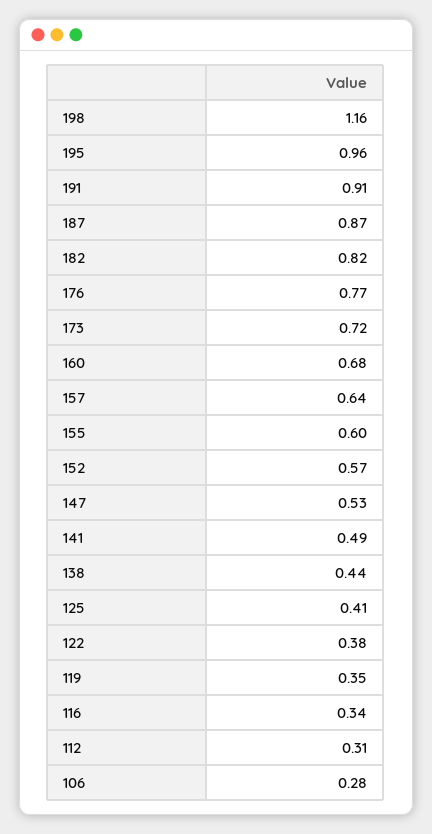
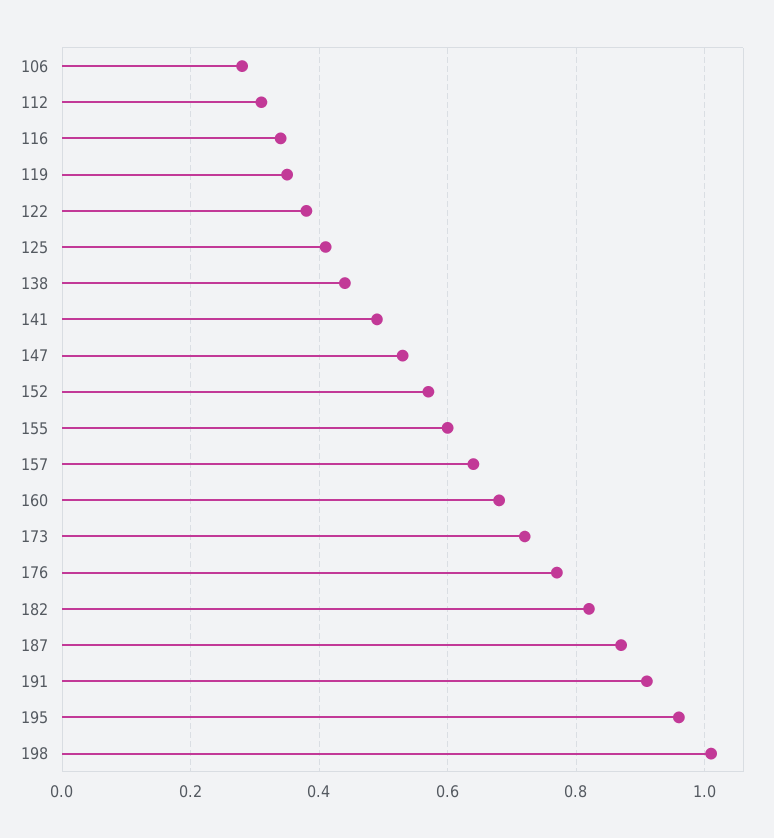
  {
-   "198": 1.16,
+   "198": 1,
    "195": 0.96,
    "191": 0.91,
    "187": 0.87,
    "182": 0.82,
    "176": 0.77,
    "173": 0.72,
    "160": 0.68,
    "157": 0.64,
    "155": 0.6,
    "152": 0.57,
    "147": 0.53,
    "141": 0.49,
    "138": 0.44,
    "125": 0.41,
    "122": 0.38,
    "119": 0.35,
    "116": 0.34,
    "112": 0.31,
    "106": 0.28
  }

